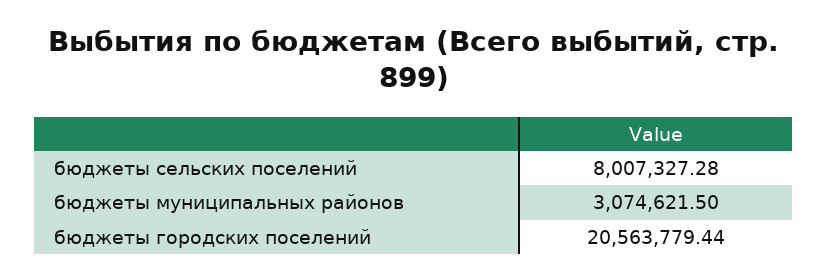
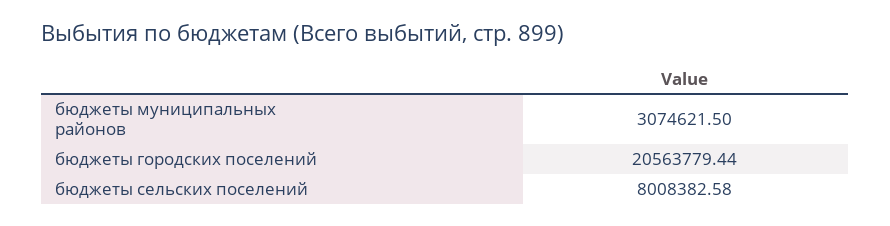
  {
-   "бюджеты сельских поселений": 8007327.28,
+   "бюджеты сельских поселений": 8008382.58,
    "бюджеты муниципальных районов": 3074621.5,
    "бюджеты городских поселений": 20563779.44
  }

